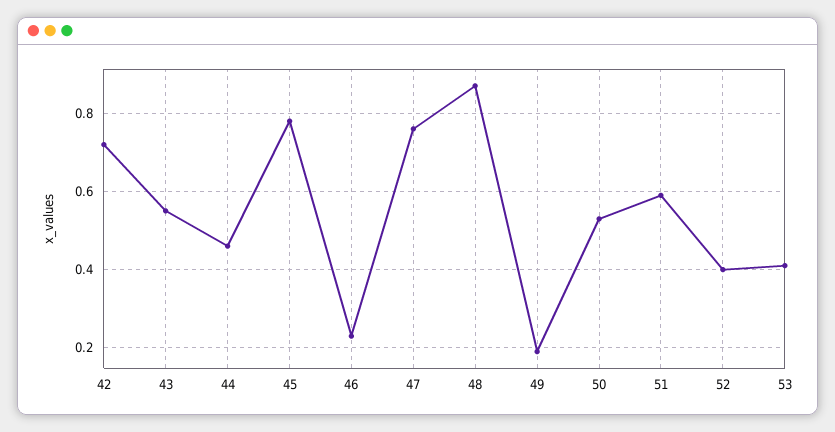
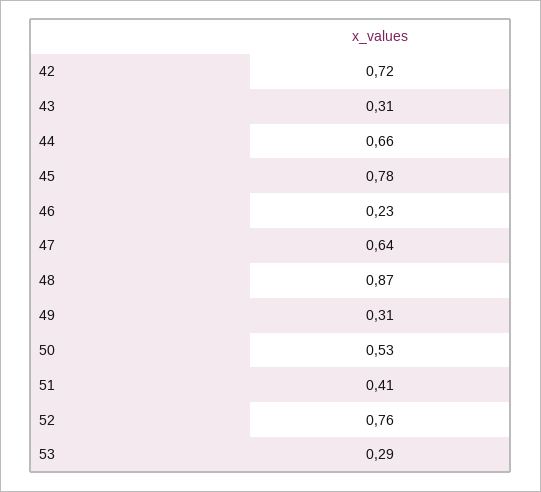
  {
    "42": 0.72,
-   "43": 0.55,
+   "43": 0.31,
-   "44": 0.45,
+   "44": 0.66,
    "45": 0.78,
    "46": 0.23,
-   "47": 0.75,
+   "47": 0.64,
    "48": 0.87,
-   "49": 0.2,
+   "49": 0.31,
    "50": 0.53,
-   "51": 0.6,
+   "51": 0.41,
-   "52": 0.4,
+   "52": 0.76,
-   "53": 0.4
+   "53": 0.29
  }

